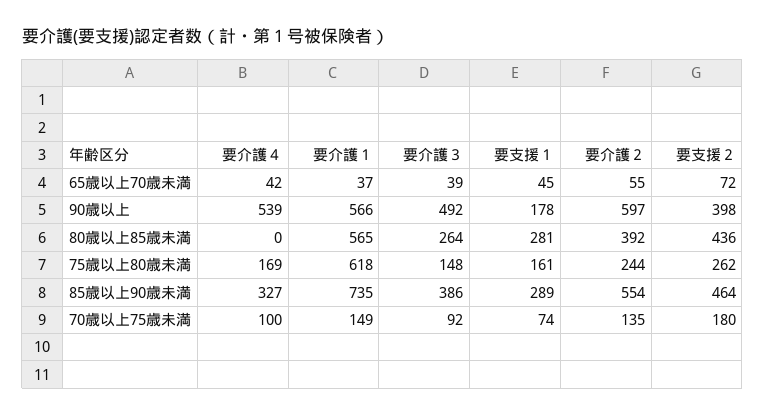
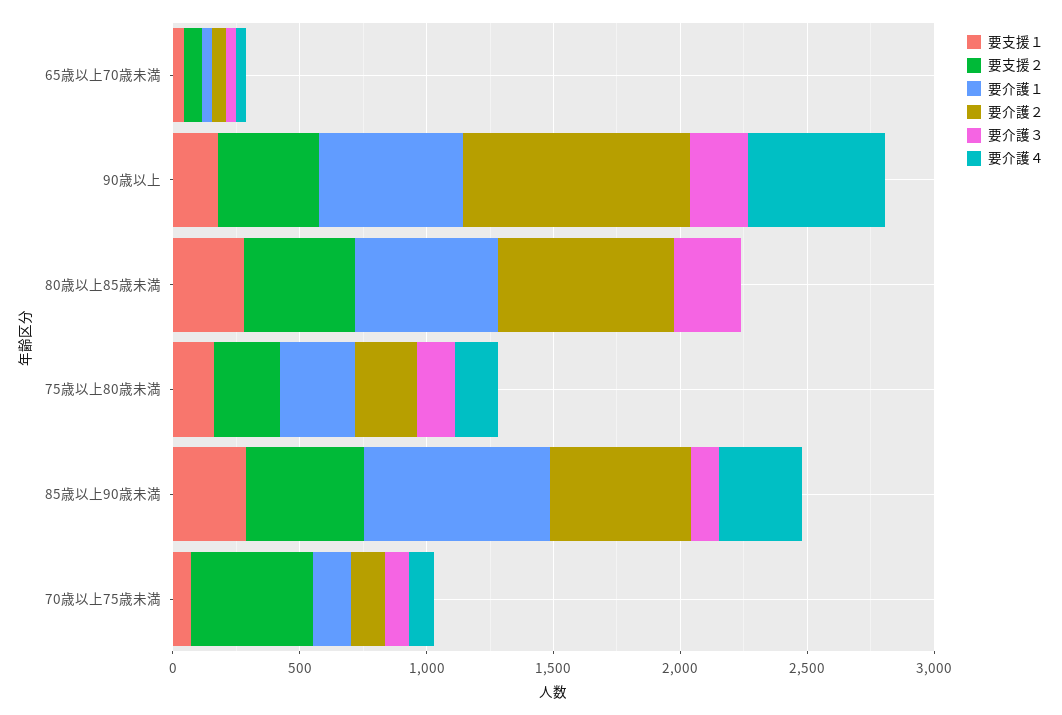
  {
    "要介護４": {
      "65歳以上70歳未満": 42,
      "90歳以上": 539,
      "80歳以上85歳未満": 0,
      "75歳以上80歳未満": 169,
      "85歳以上90歳未満": 327,
      "70歳以上75歳未満": 100
    },
    "要介護１": {
      "65歳以上70歳未満": 37,
      "90歳以上": 566,
      "80歳以上85歳未満": 565,
-     "75歳以上80歳未満": 618,
+     "75歳以上80歳未満": 300,
      "85歳以上90歳未満": 735,
      "70歳以上75歳未満": 149
    },
    "要介護３": {
      "65歳以上70歳未満": 39,
-     "90歳以上": 492,
+     "90歳以上": 200,
      "80歳以上85歳未満": 264,
      "75歳以上80歳未満": 148,
-     "85歳以上90歳未満": 386,
+     "85歳以上90歳未満": 100,
      "70歳以上75歳未満": 92
    },
    "要支援１": {
      "65歳以上70歳未満": 45,
      "90歳以上": 178,
      "80歳以上85歳未満": 281,
      "75歳以上80歳未満": 161,
      "85歳以上90歳未満": 289,
      "70歳以上75歳未満": 74
    },
    "要介護２": {
      "65歳以上70歳未満": 55,
-     "90歳以上": 597,
+     "90歳以上": 900,
-     "80歳以上85歳未満": 392,
+     "80歳以上85歳未満": 700,
      "75歳以上80歳未満": 244,
      "85歳以上90歳未満": 554,
      "70歳以上75歳未満": 135
    },
    "要支援２": {
      "65歳以上70歳未満": 72,
      "90歳以上": 398,
      "80歳以上85歳未満": 436,
      "75歳以上80歳未満": 262,
      "85歳以上90歳未満": 464,
-     "70歳以上75歳未満": 180
+     "70歳以上75歳未満": 500
    }
  }

